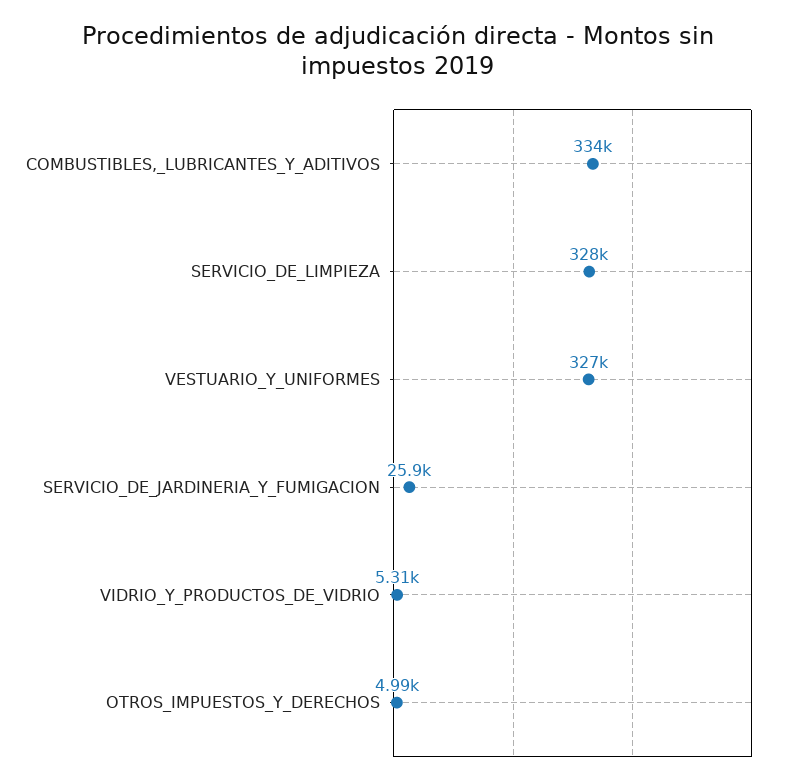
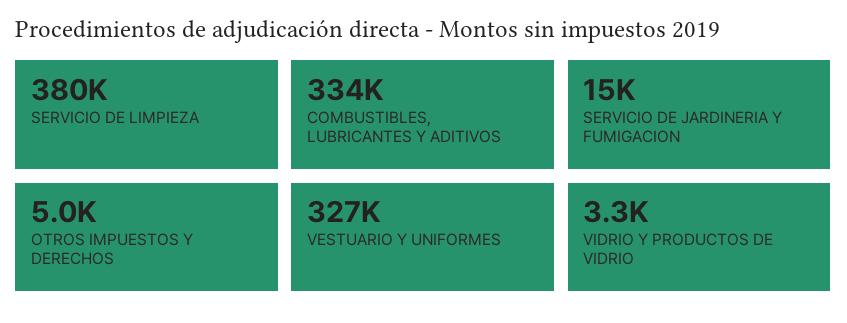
  {
    "COMBUSTIBLES,_LUBRICANTES_Y_ADITIVOS": 334000,
-   "SERVICIO_DE_LIMPIEZA": 328000,
+   "SERVICIO_DE_LIMPIEZA": 380000,
    "VESTUARIO_Y_UNIFORMES": 327000,
-   "SERVICIO_DE_JARDINERIA_Y_FUMIGACION": 25900,
+   "SERVICIO_DE_JARDINERIA_Y_FUMIGACION": 15000,
-   "VIDRIO_Y_PRODUCTOS_DE_VIDRIO": 5310,
+   "VIDRIO_Y_PRODUCTOS_DE_VIDRIO": 3300,
    "OTROS_IMPUESTOS_Y_DERECHOS": 4990
  }

